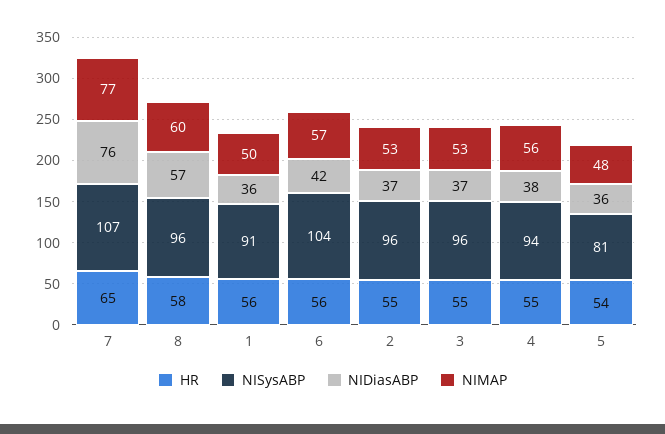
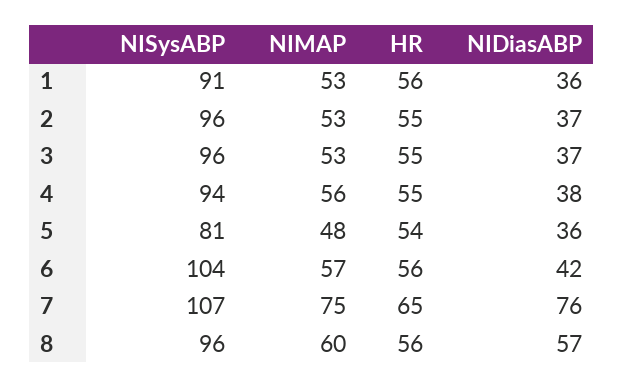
  {
    "HR": {
      "7": 65,
-     "8": 58,
+     "8": 56,
      "1": 56,
      "6": 56,
      "2": 55,
      "3": 55,
      "4": 55,
      "5": 54
    },
    "NISysABP": {
      "7": 107,
      "8": 96,
      "1": 91,
      "6": 104,
      "2": 96,
      "3": 96,
      "4": 94,
      "5": 81
    },
    "NIDiasABP": {
      "7": 76,
      "8": 57,
      "1": 36,
      "6": 42,
      "2": 37,
      "3": 37,
      "4": 38,
      "5": 36
    },
    "NIMAP": {
-     "7": 77,
+     "7": 75,
      "8": 60,
-     "1": 50,
+     "1": 53,
      "6": 57,
      "2": 53,
      "3": 53,
      "4": 56,
      "5": 48
    }
  }

